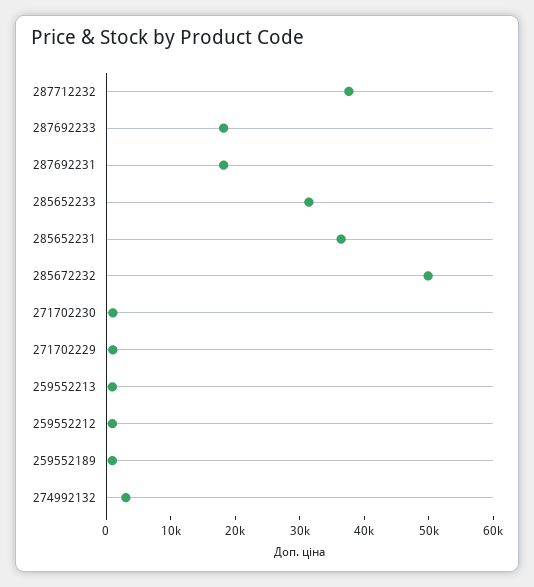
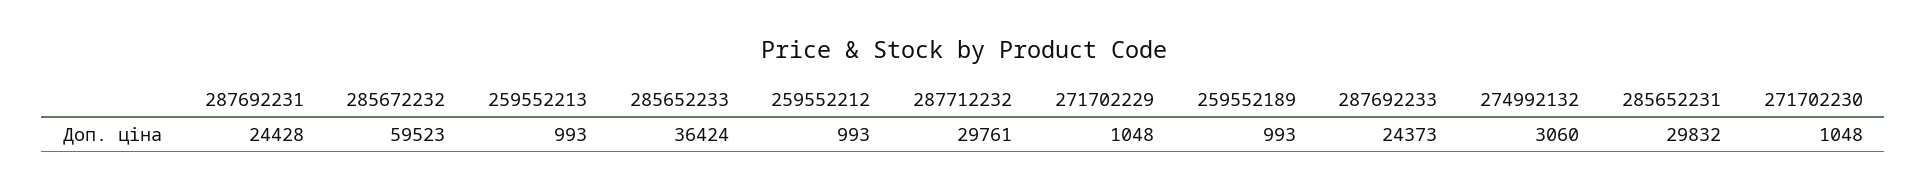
  {
-   "287712232": 38000,
+   "287712232": 29761,
-   "287692233": 18000,
+   "287692233": 24373,
-   "287692231": 18000,
+   "287692231": 24428,
-   "285652233": 32000,
+   "285652233": 36424,
-   "285652231": 36000,
+   "285652231": 29832,
-   "285672232": 50000,
+   "285672232": 59523,
    "271702230": 1048,
    "271702229": 1048,
    "259552213": 993,
    "259552212": 993,
    "259552189": 993,
    "274992132": 3060
  }

